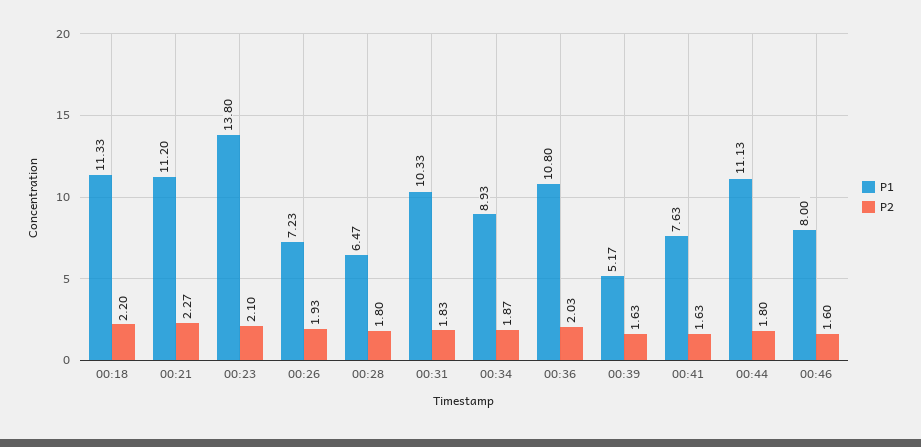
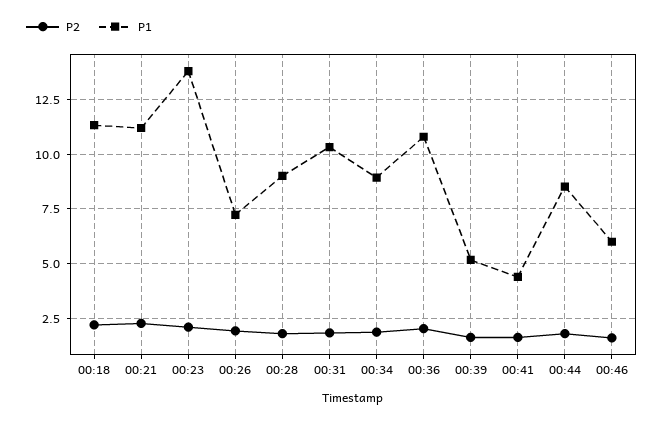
  {
    "P1": {
      "00:18": 11.33,
      "00:21": 11.2,
      "00:23": 13.8,
      "00:26": 7.23,
-     "00:28": 6.47,
+     "00:28": 9,
      "00:31": 10.33,
      "00:34": 8.93,
      "00:36": 10.8,
      "00:39": 5.17,
-     "00:41": 7.63,
+     "00:41": 4.5,
-     "00:44": 11.13,
+     "00:44": 8.5,
-     "00:46": 8
+     "00:46": 6
    },
    "P2": {
      "00:18": 2.2,
      "00:21": 2.27,
      "00:23": 2.1,
      "00:26": 1.93,
      "00:28": 1.8,
      "00:31": 1.83,
      "00:34": 1.87,
      "00:36": 2.03,
      "00:39": 1.63,
      "00:41": 1.63,
      "00:44": 1.8,
      "00:46": 1.6
    }
  }

